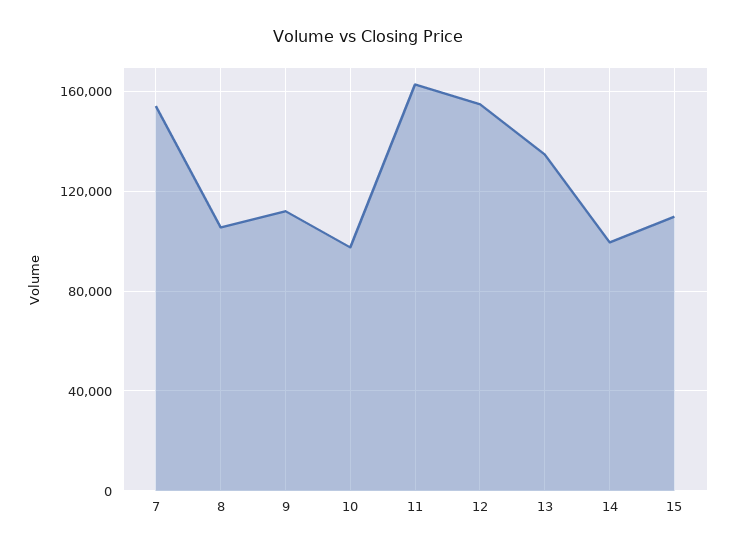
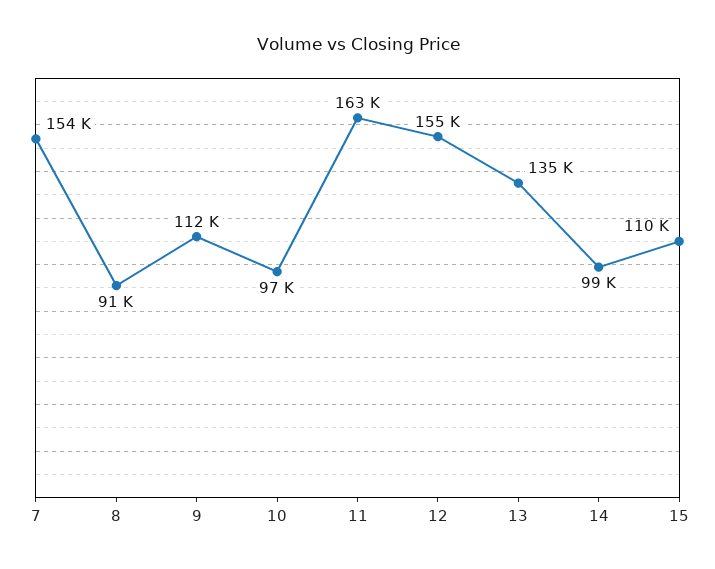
  {
    "7": 154000,
-   "8": 105000,
+   "8": 91000,
    "9": 112000,
    "10": 97000,
    "11": 163000,
    "12": 155000,
    "13": 135000,
    "14": 99000,
    "15": 110000
  }

